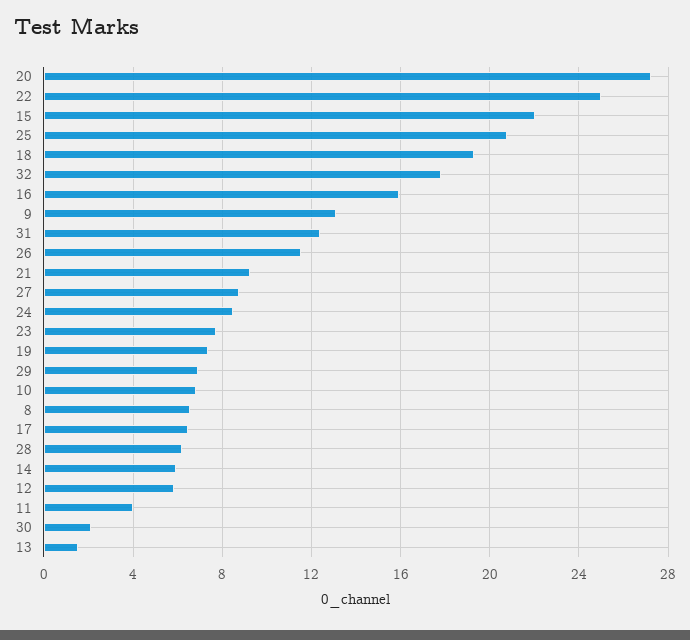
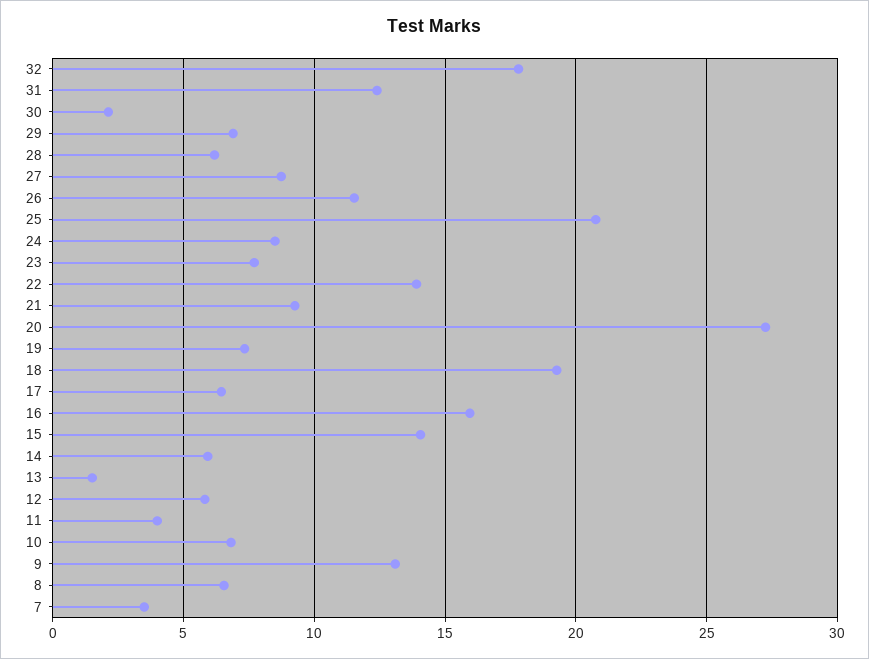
  {
    "20": 27.5,
-   "22": 25,
+   "22": 14,
-   "15": 22,
+   "15": 14,
    "25": 21,
    "18": 19.5,
    "32": 18,
    "16": 16,
    "9": 13,
    "31": 12.5,
    "26": 11.5,
    "21": 9.5,
    "27": 8.5,
    "24": 8.5,
    "23": 7.5,
    "19": 7.5,
    "29": 7,
    "10": 7,
    "8": 6.5,
    "17": 6.5,
    "28": 6,
    "14": 6,
    "12": 6,
    "11": 4,
    "30": 2,
-   "13": 1.5
+   "13": 1.5,
+   "7": 3.5
  }

